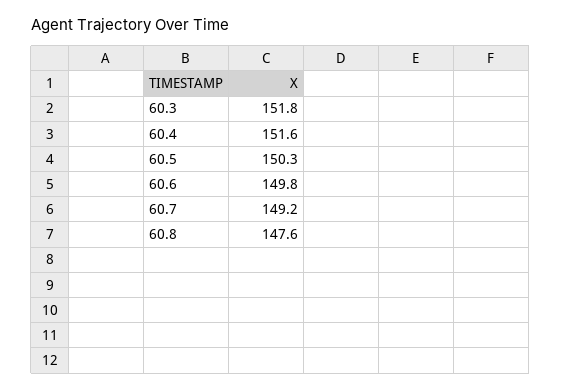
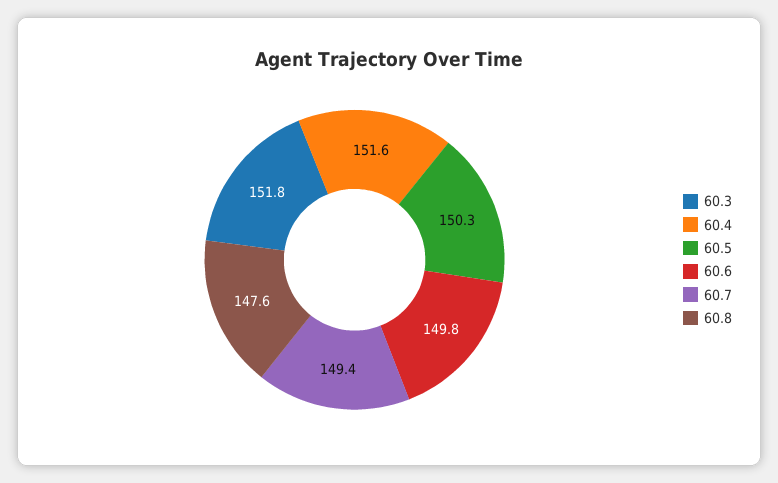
  {
    "60.3": 151.8,
    "60.4": 151.6,
    "60.5": 150.3,
    "60.6": 149.8,
-   "60.7": 149.2,
+   "60.7": 149.4,
    "60.8": 147.6
  }

